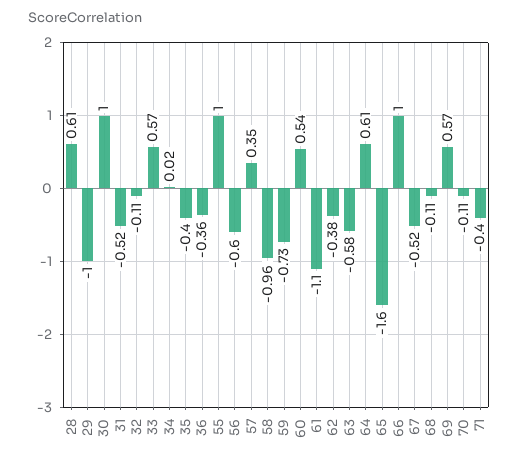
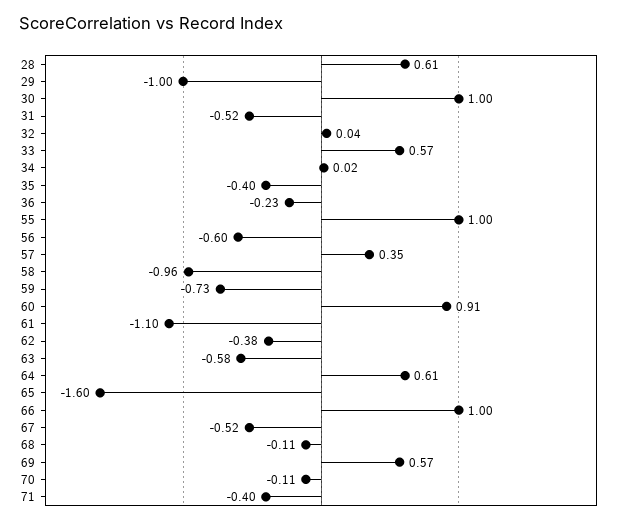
  {
    "28": 0.61,
    "29": -1,
    "30": 1,
    "31": -0.52,
-   "32": -0.11,
+   "32": 0.04,
    "33": 0.57,
    "34": 0.02,
    "35": -0.4,
-   "36": -0.36,
+   "36": -0.23,
    "55": 1,
    "56": -0.6,
    "57": 0.35,
    "58": -0.96,
    "59": -0.73,
-   "60": 0.54,
+   "60": 0.91,
    "61": -1.1,
    "62": -0.38,
    "63": -0.58,
    "64": 0.61,
    "65": -1.6,
    "66": 1,
    "67": -0.52,
    "68": -0.11,
    "69": 0.57,
    "70": -0.11,
    "71": -0.4
  }

